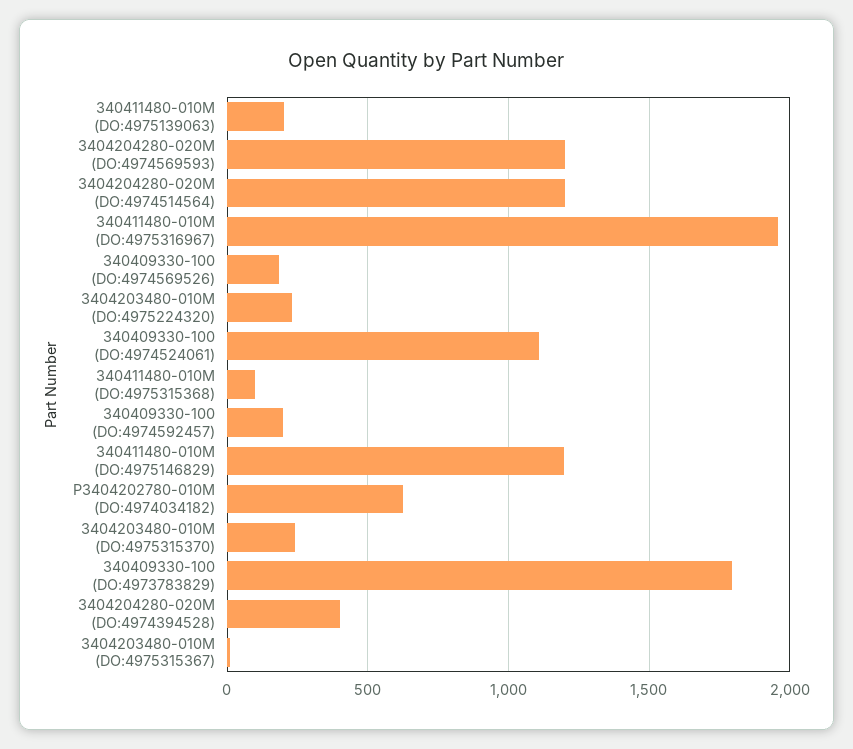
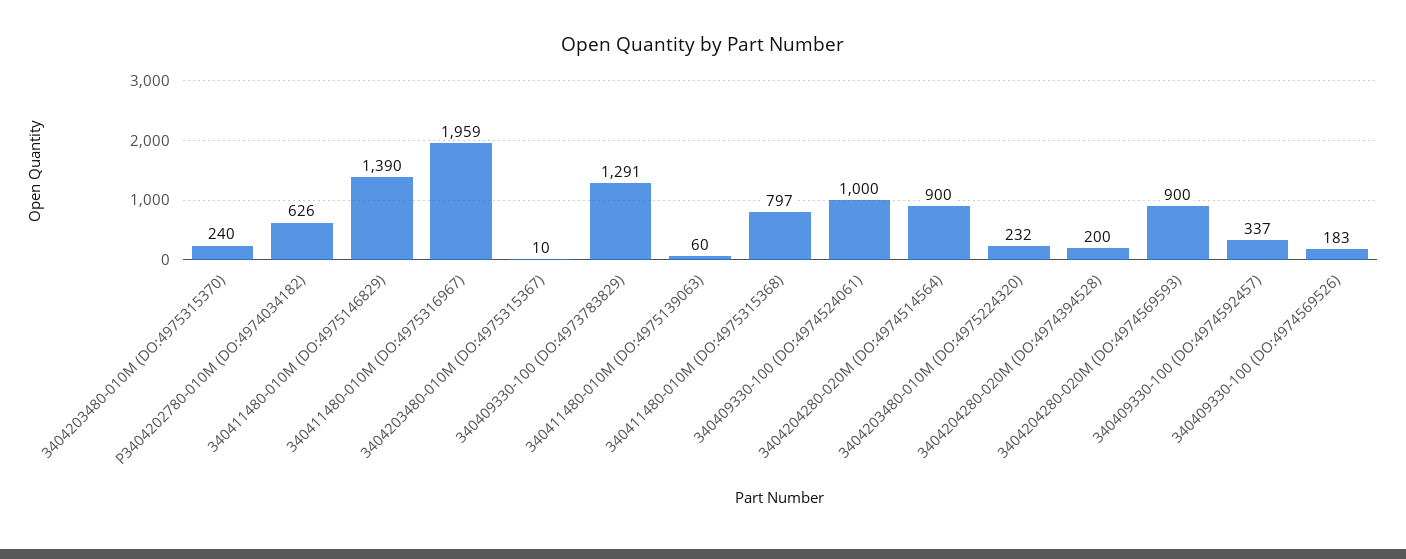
  {
-   "340411480-010M (DO:4975139063)": 200,
+   "340411480-010M (DO:4975139063)": 60,
-   "3404204280-020M (DO:4974569593)": 1200,
+   "3404204280-020M (DO:4974569593)": 900,
-   "3404204280-020M (DO:4974514564)": 1200,
+   "3404204280-020M (DO:4974514564)": 900,
    "340411480-010M (DO:4975316967)": 1959,
    "340409330-100 (DO:4974569526)": 183,
    "3404203480-010M (DO:4975224320)": 232,
-   "340409330-100 (DO:4974524061)": 1100,
+   "340409330-100 (DO:4974524061)": 1000,
-   "340411480-010M (DO:4975315368)": 100,
+   "340411480-010M (DO:4975315368)": 797,
-   "340409330-100 (DO:4974592457)": 200,
+   "340409330-100 (DO:4974592457)": 337,
-   "340411480-010M (DO:4975146829)": 1200,
+   "340411480-010M (DO:4975146829)": 1390,
    "P3404202780-010M (DO:4974034182)": 626,
    "3404203480-010M (DO:4975315370)": 240,
-   "340409330-100 (DO:4973783829)": 1800,
+   "340409330-100 (DO:4973783829)": 1291,
-   "3404204280-020M (DO:4974394528)": 400,
+   "3404204280-020M (DO:4974394528)": 200,
    "3404203480-010M (DO:4975315367)": 10
  }

